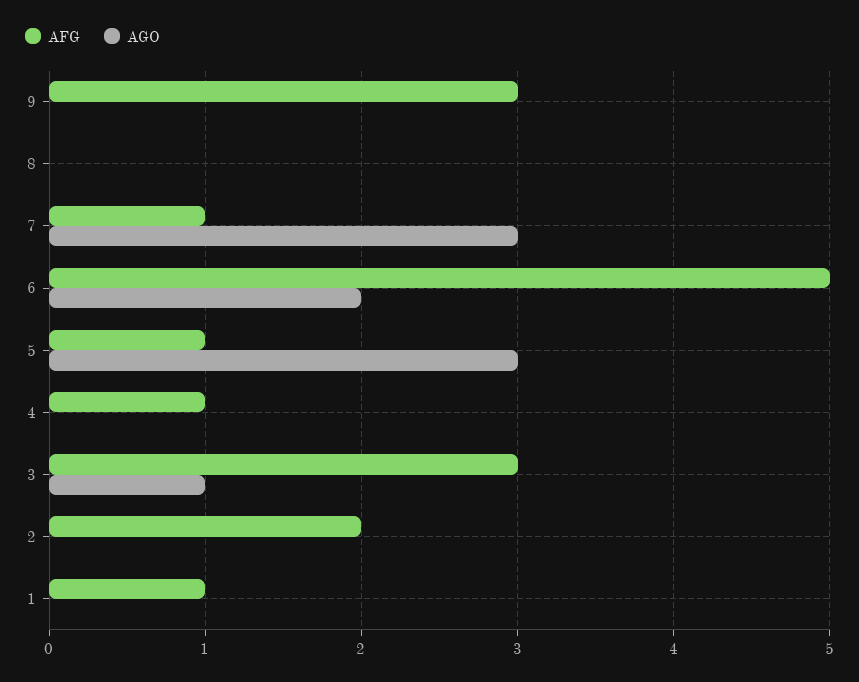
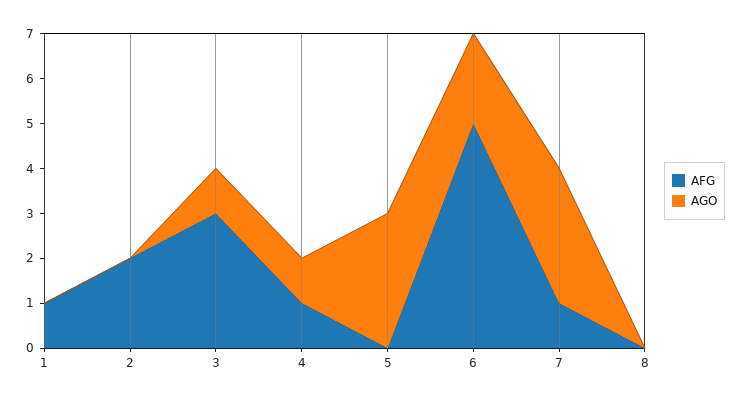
  {
    "AFG": {
-     "9": 3,
      "8": 0,
      "7": 1,
      "6": 5,
-     "5": 1,
+     "5": 0,
      "4": 1,
      "3": 3,
      "2": 2,
      "1": 1
    },
    "AGO": {
-     "9": 0,
      "8": 0,
      "7": 3,
      "6": 2,
      "5": 3,
-     "4": 0,
+     "4": 1,
      "3": 1,
      "2": 0,
      "1": 0
    }
  }

